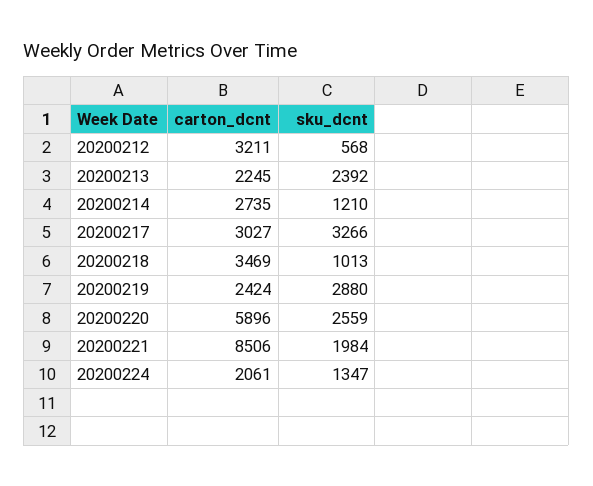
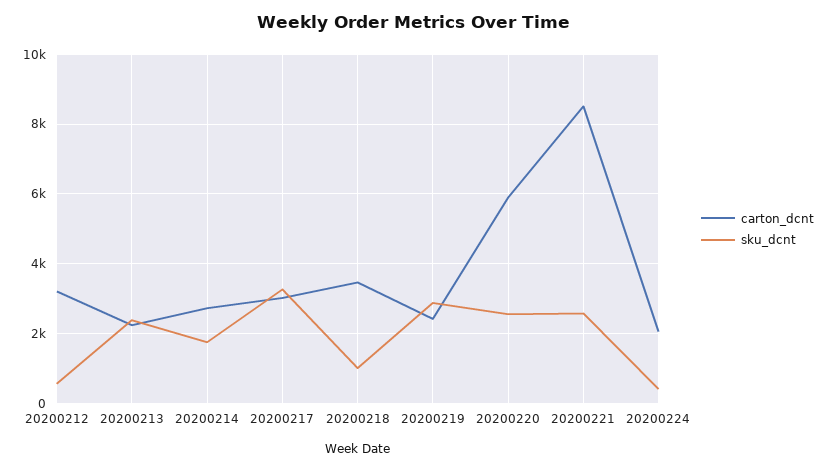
  {
    "carton_dcnt": {
      "20200212": 3211,
      "20200213": 2245,
      "20200214": 2735,
      "20200217": 3027,
      "20200218": 3469,
      "20200219": 2424,
      "20200220": 5896,
      "20200221": 8506,
      "20200224": 2061
    },
    "sku_dcnt": {
      "20200212": 568,
      "20200213": 2392,
-     "20200214": 1210,
+     "20200214": 1800,
      "20200217": 3266,
      "20200218": 1013,
      "20200219": 2880,
      "20200220": 2559,
-     "20200221": 1984,
+     "20200221": 2600,
-     "20200224": 1347
+     "20200224": 400
    }
  }

